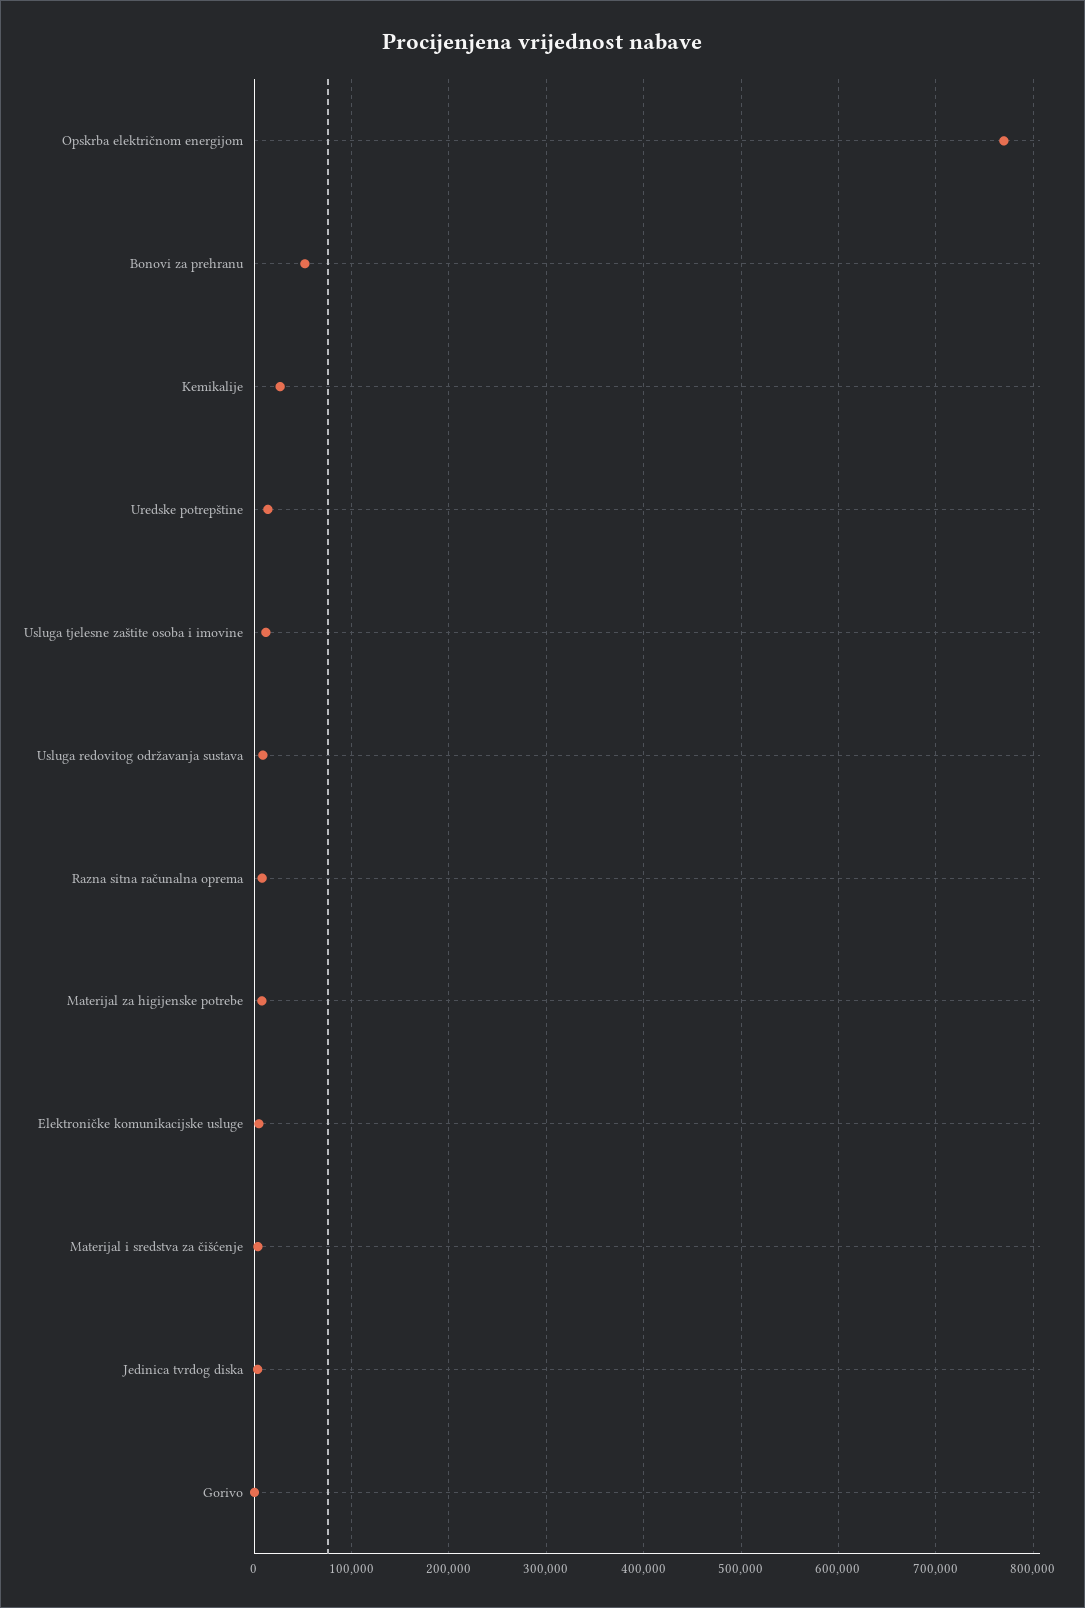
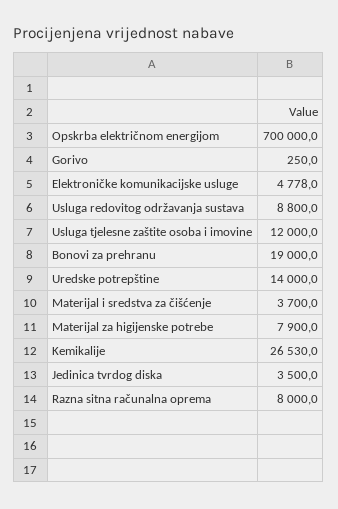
  {
-   "Opskrba električnom energijom": 770000,
+   "Opskrba električnom energijom": 700000,
-   "Bonovi za prehranu": 50000,
+   "Bonovi za prehranu": 19000,
    "Kemikalije": 26530,
    "Uredske potrepštine": 14000,
    "Usluga tjelesne zaštite osoba i imovine": 12000,
    "Usluga redovitog održavanja sustava": 8800,
    "Razna sitna računalna oprema": 8000,
    "Materijal za higijenske potrebe": 7900,
    "Elektroničke komunikacijske usluge": 4778,
    "Materijal i sredstva za čišćenje": 3700,
    "Jedinica tvrdog diska": 3500,
    "Gorivo": 250
  }

